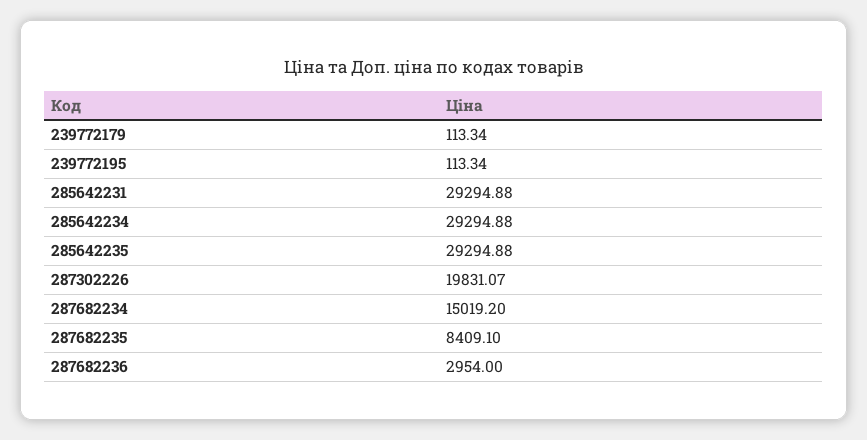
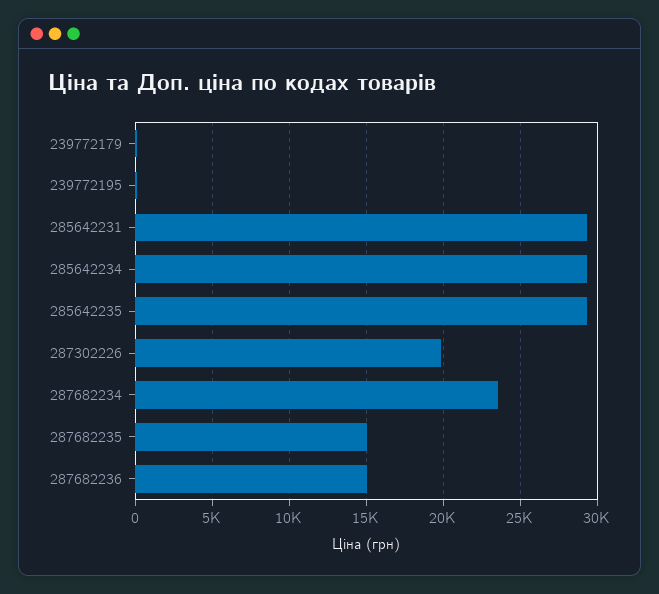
  {
    "239772179": 113.34,
    "239772195": 113.34,
    "285642231": 29294.88,
    "285642234": 29294.88,
    "285642235": 29294.88,
    "287302226": 19831.07,
-   "287682234": 15019.2,
+   "287682234": 23500,
-   "287682235": 8409.1,
+   "287682235": 15000,
-   "287682236": 2954
+   "287682236": 15000
  }

